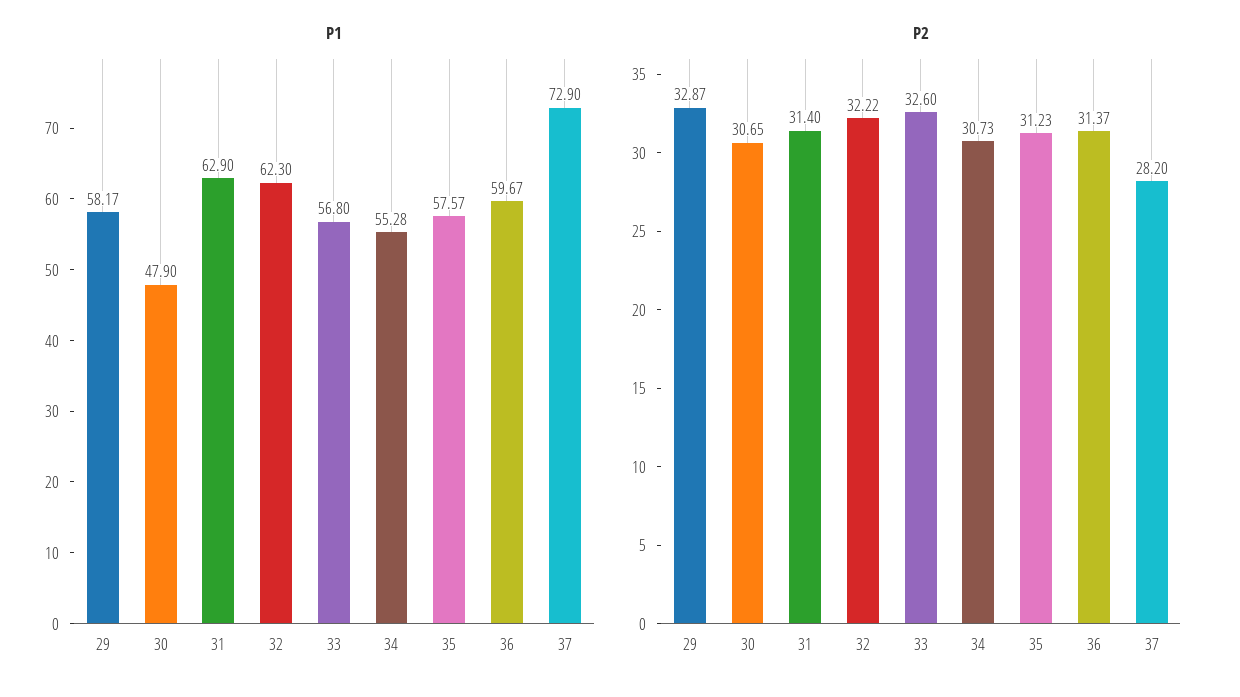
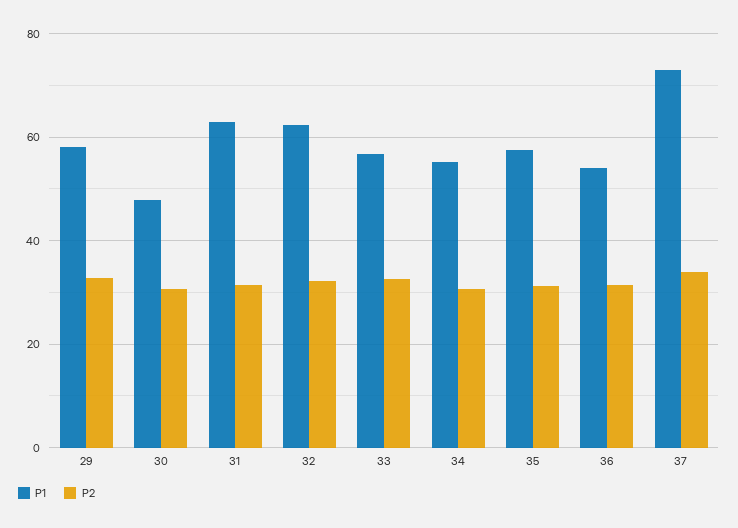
  {
    "P1": {
      "29": 58.17,
      "30": 47.9,
      "31": 62.9,
      "32": 62.3,
      "33": 56.8,
      "34": 55.28,
      "35": 57.57,
-     "36": 59.67,
+     "36": 54,
      "37": 72.9
    },
    "P2": {
      "29": 32.87,
      "30": 30.65,
      "31": 31.4,
      "32": 32.22,
      "33": 32.6,
      "34": 30.73,
      "35": 31.23,
      "36": 31.37,
-     "37": 28.2
+     "37": 34
    }
  }

